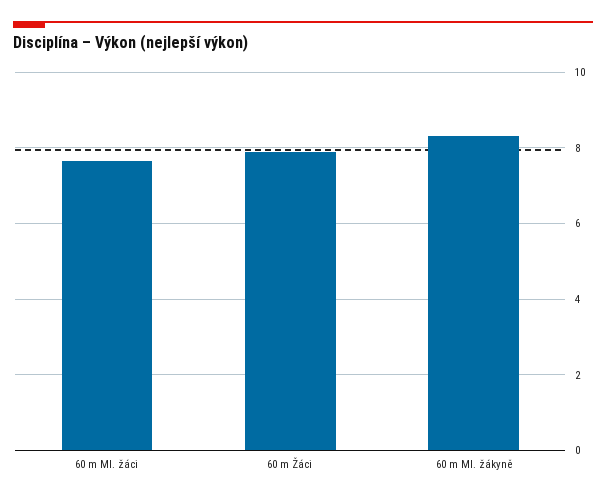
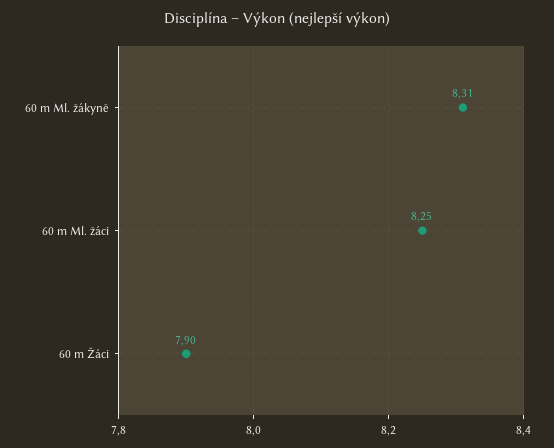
  {
-   "60 m Ml. žáci": 7.6,
+   "60 m Ml. žáci": 8.25,
    "60 m Žáci": 7.9,
    "60 m Ml. žákyně": 8.31
  }

